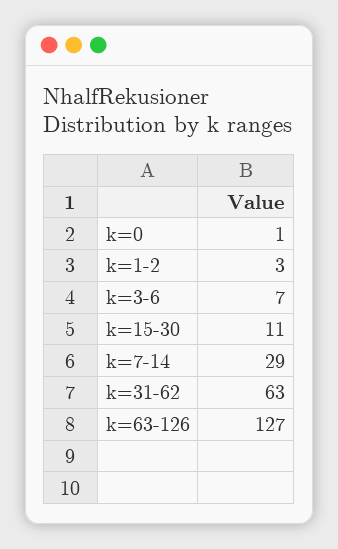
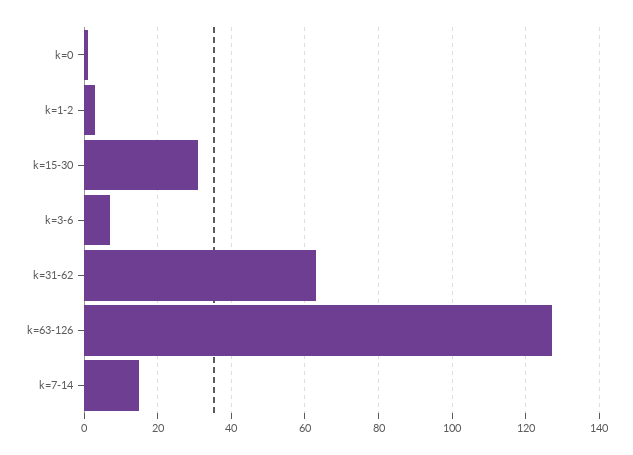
  {
    "k=0": 1,
    "k=1-2": 3,
    "k=3-6": 7,
-   "k=15-30": 11,
+   "k=15-30": 30,
-   "k=7-14": 29,
+   "k=7-14": 15,
    "k=31-62": 63,
    "k=63-126": 127
  }

